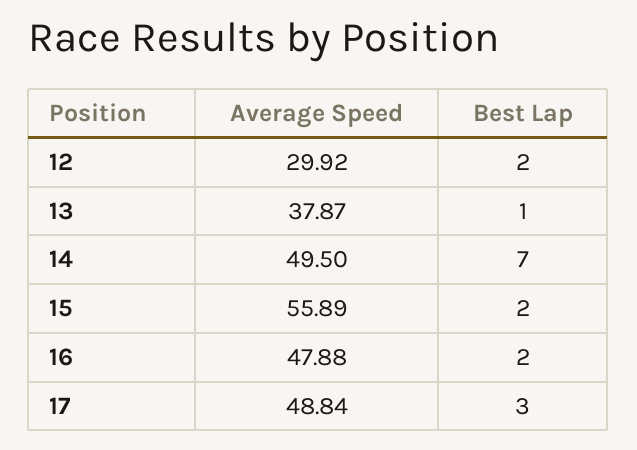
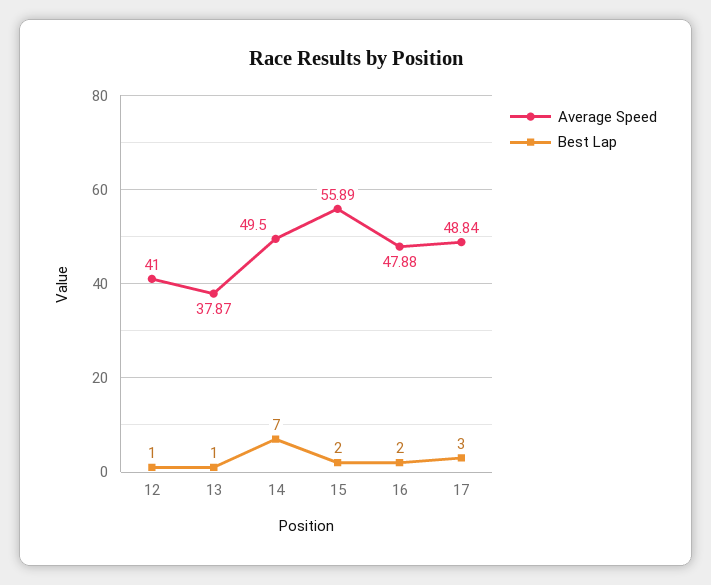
  {
    "Average Speed": {
-     "12": 29.92,
+     "12": 41,
      "13": 37.87,
      "14": 49.5,
      "15": 55.89,
      "16": 47.88,
      "17": 48.84
    },
    "Best Lap": {
-     "12": 2,
+     "12": 1,
      "13": 1,
      "14": 7,
      "15": 2,
      "16": 2,
      "17": 3
    }
  }

